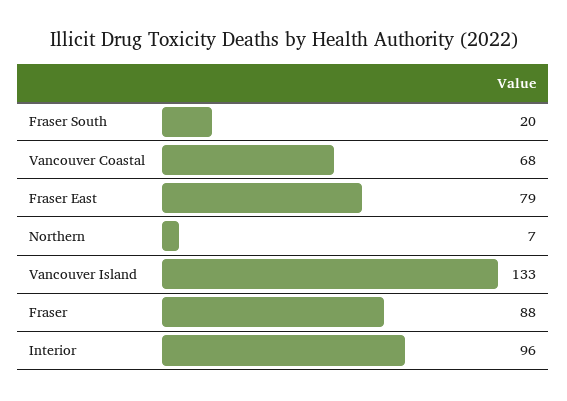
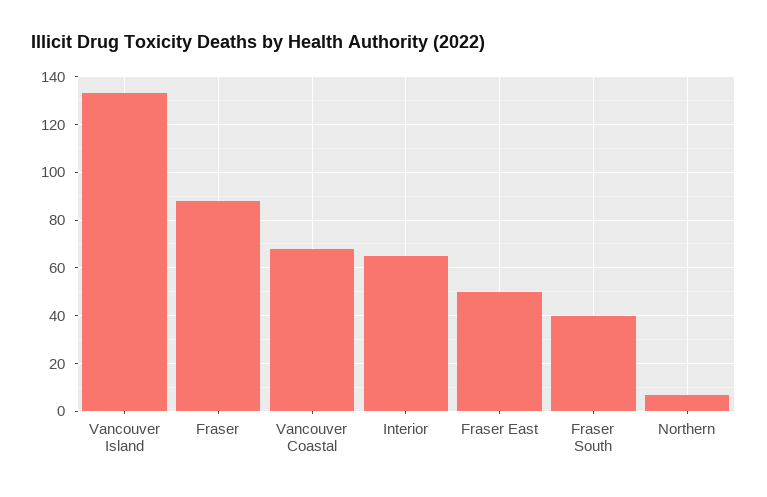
  {
-   "Fraser South": 20,
+   "Fraser South": 40,
    "Vancouver Coastal": 68,
-   "Fraser East": 79,
+   "Fraser East": 50,
    "Northern": 7,
    "Vancouver Island": 133,
    "Fraser": 88,
-   "Interior": 96
+   "Interior": 65
  }

